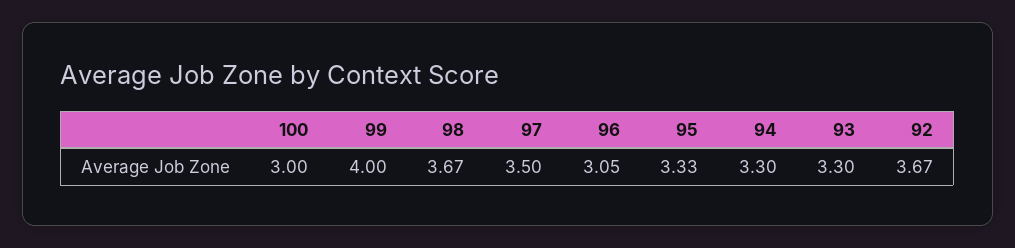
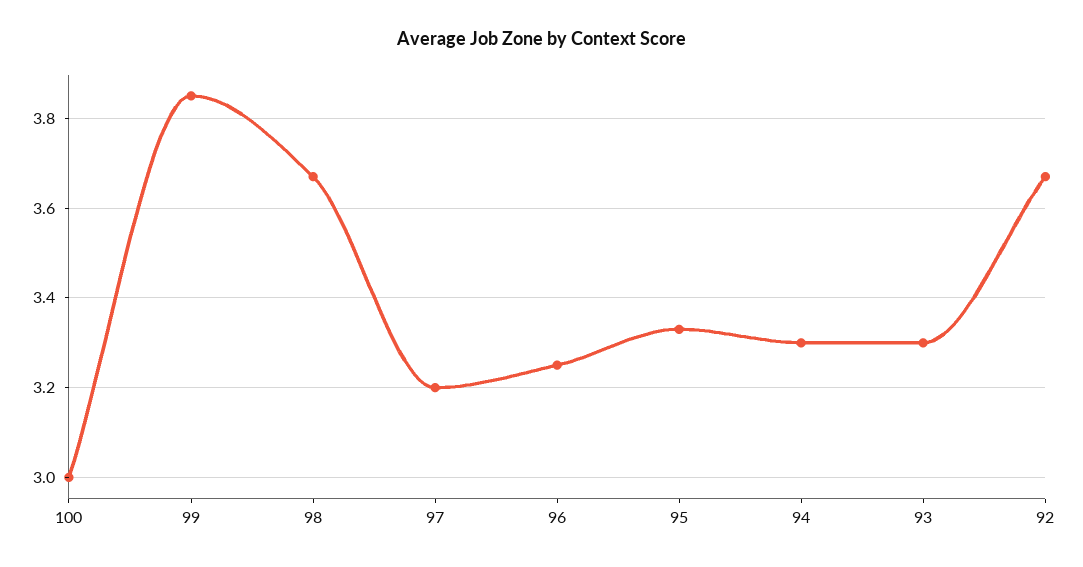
  {
    "100": 3,
-   "99": 4,
+   "99": 3.85,
    "98": 3.67,
-   "97": 3.5,
+   "97": 3.2,
-   "96": 3.05,
+   "96": 3.25,
    "95": 3.33,
    "94": 3.3,
    "93": 3.3,
    "92": 3.67
  }

